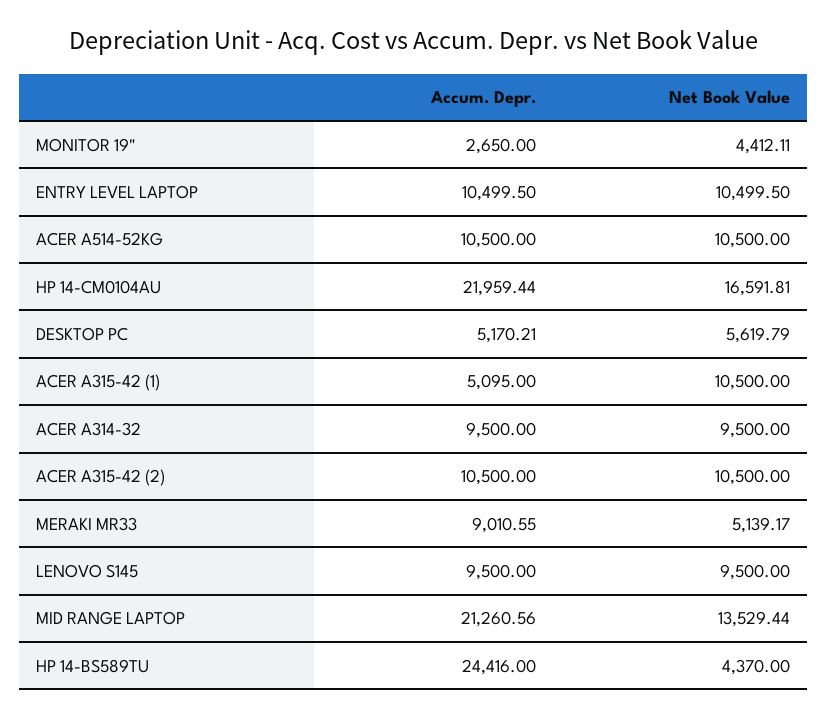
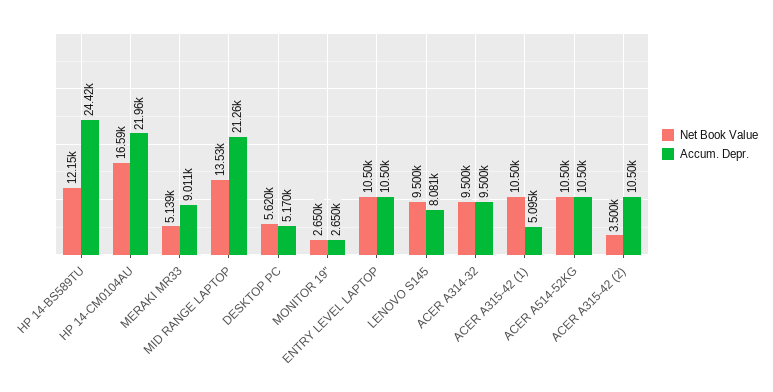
  {
    "Accum. Depr.": {
      "MONITOR 19\"": 2650,
      "ENTRY LEVEL LAPTOP": 10499.5,
      "ACER A514-52KG": 10500,
      "HP 14-CM0104AU": 21959.44,
      "DESKTOP PC": 5170.21,
      "ACER A315-42 (1)": 5095,
      "ACER A314-32": 9500,
      "ACER A315-42 (2)": 10500,
      "MERAKI MR33": 9010.55,
-     "LENOVO S145": 9500,
+     "LENOVO S145": 8081,
      "MID RANGE LAPTOP": 21260.56,
      "HP 14-BS589TU": 24416
    },
    "Net Book Value": {
-     "MONITOR 19\"": 4412.11,
+     "MONITOR 19\"": 2650,
      "ENTRY LEVEL LAPTOP": 10499.5,
      "ACER A514-52KG": 10500,
      "HP 14-CM0104AU": 16591.81,
      "DESKTOP PC": 5619.79,
      "ACER A315-42 (1)": 10500,
      "ACER A314-32": 9500,
-     "ACER A315-42 (2)": 10500,
+     "ACER A315-42 (2)": 3500,
      "MERAKI MR33": 5139.17,
      "LENOVO S145": 9500,
      "MID RANGE LAPTOP": 13529.44,
-     "HP 14-BS589TU": 4370
+     "HP 14-BS589TU": 12150
    }
  }

